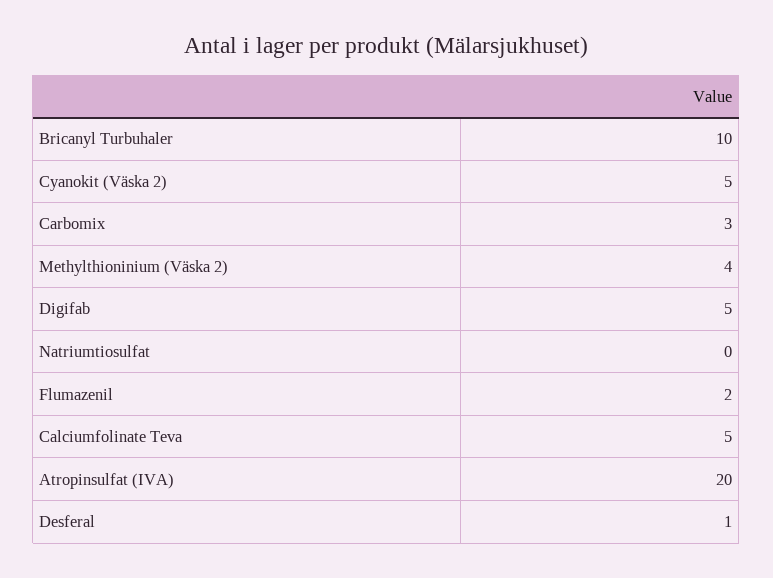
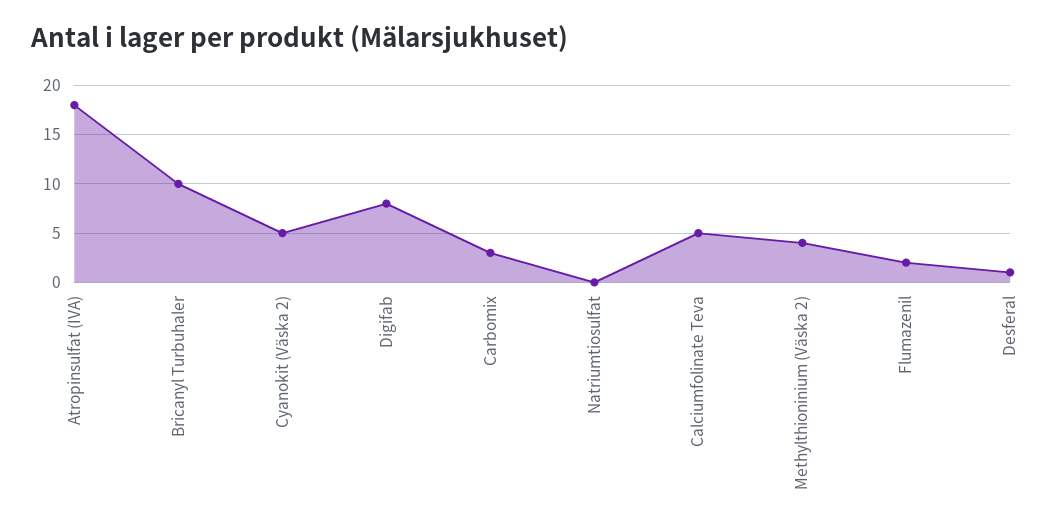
  {
    "Bricanyl Turbuhaler": 10,
    "Cyanokit (Väska 2)": 5,
    "Carbomix": 3,
    "Methylthioninium (Väska 2)": 4,
-   "Digifab": 5,
+   "Digifab": 8,
    "Natriumtiosulfat": 0,
    "Flumazenil": 2,
    "Calciumfolinate Teva": 5,
-   "Atropinsulfat (IVA)": 20,
+   "Atropinsulfat (IVA)": 18,
    "Desferal": 1
  }

